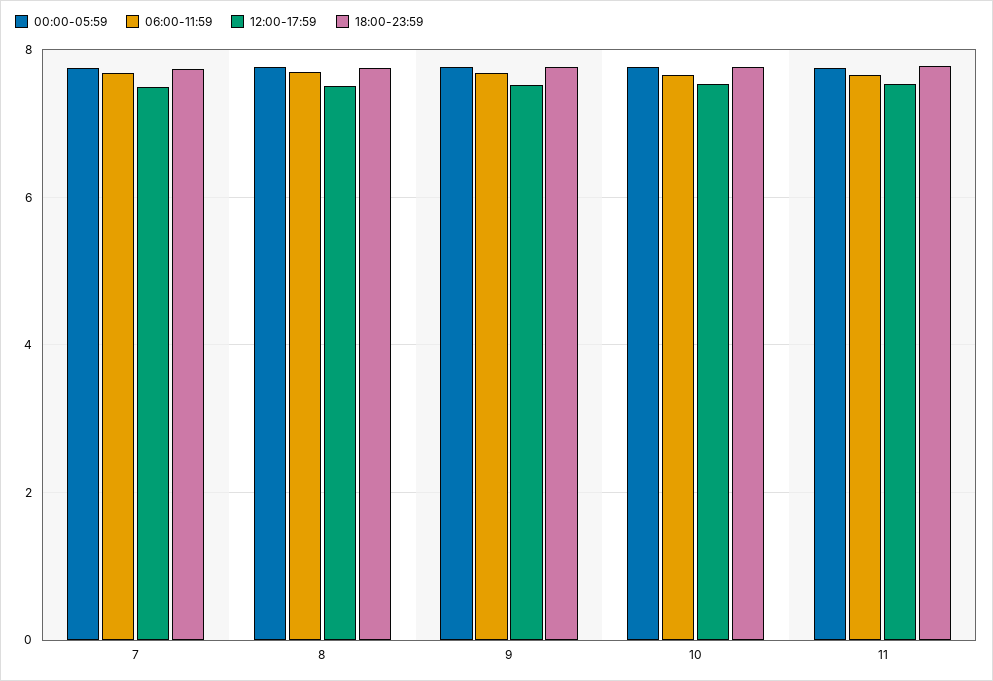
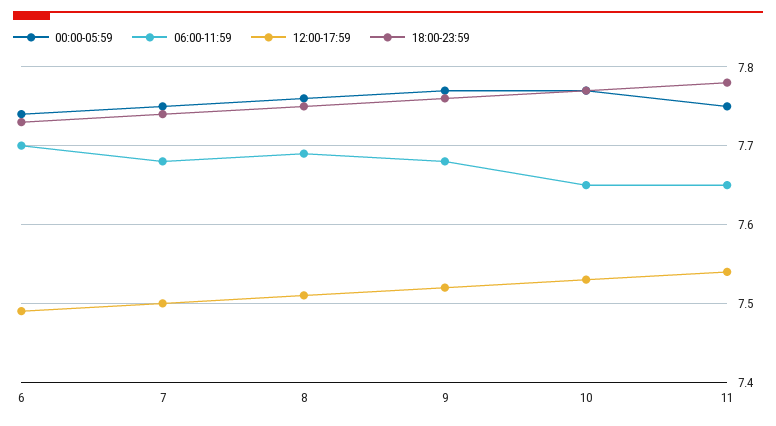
  {
    "00:00-05:59": {
      "7": 7.75,
      "8": 7.76,
      "9": 7.77,
      "10": 7.77,
-     "11": 7.75
+     "11": 7.75,
+     "6": 7.74
    },
    "06:00-11:59": {
      "7": 7.68,
      "8": 7.69,
      "9": 7.68,
      "10": 7.65,
-     "11": 7.65
+     "11": 7.65,
+     "6": 7.7
    },
    "12:00-17:59": {
      "7": 7.5,
      "8": 7.51,
      "9": 7.52,
      "10": 7.53,
-     "11": 7.54
+     "11": 7.54,
+     "6": 7.49
    },
    "18:00-23:59": {
      "7": 7.74,
      "8": 7.75,
      "9": 7.76,
      "10": 7.77,
-     "11": 7.78
+     "11": 7.78,
+     "6": 7.73
    }
  }

